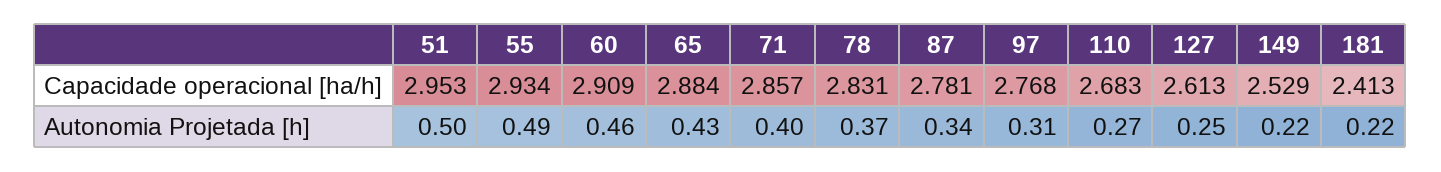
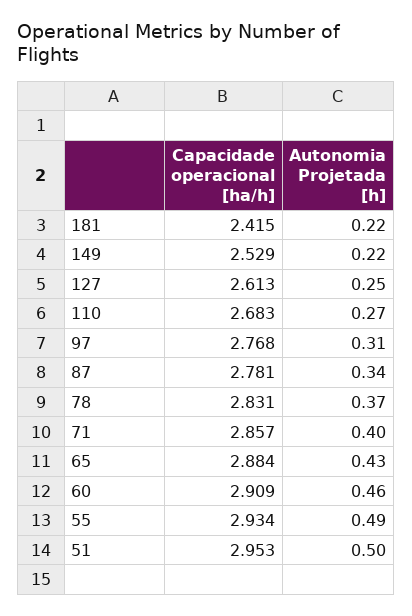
  {
    "51": {
      "Capacidade operacional [ha/h]": 2.953,
      "Autonomia Projetada [h]": 0.5
    },
    "55": {
      "Capacidade operacional [ha/h]": 2.934,
      "Autonomia Projetada [h]": 0.49
    },
    "60": {
      "Capacidade operacional [ha/h]": 2.909,
      "Autonomia Projetada [h]": 0.46
    },
    "65": {
      "Capacidade operacional [ha/h]": 2.884,
      "Autonomia Projetada [h]": 0.43
    },
    "71": {
      "Capacidade operacional [ha/h]": 2.857,
      "Autonomia Projetada [h]": 0.4
    },
    "78": {
      "Capacidade operacional [ha/h]": 2.831,
      "Autonomia Projetada [h]": 0.37
    },
    "87": {
      "Capacidade operacional [ha/h]": 2.781,
      "Autonomia Projetada [h]": 0.34
    },
    "97": {
      "Capacidade operacional [ha/h]": 2.768,
      "Autonomia Projetada [h]": 0.31
    },
    "110": {
      "Capacidade operacional [ha/h]": 2.683,
      "Autonomia Projetada [h]": 0.27
    },
    "127": {
      "Capacidade operacional [ha/h]": 2.613,
      "Autonomia Projetada [h]": 0.25
    },
    "149": {
      "Capacidade operacional [ha/h]": 2.529,
      "Autonomia Projetada [h]": 0.22
    },
    "181": {
-     "Capacidade operacional [ha/h]": 2.413,
+     "Capacidade operacional [ha/h]": 2.415,
      "Autonomia Projetada [h]": 0.22
    }
  }

